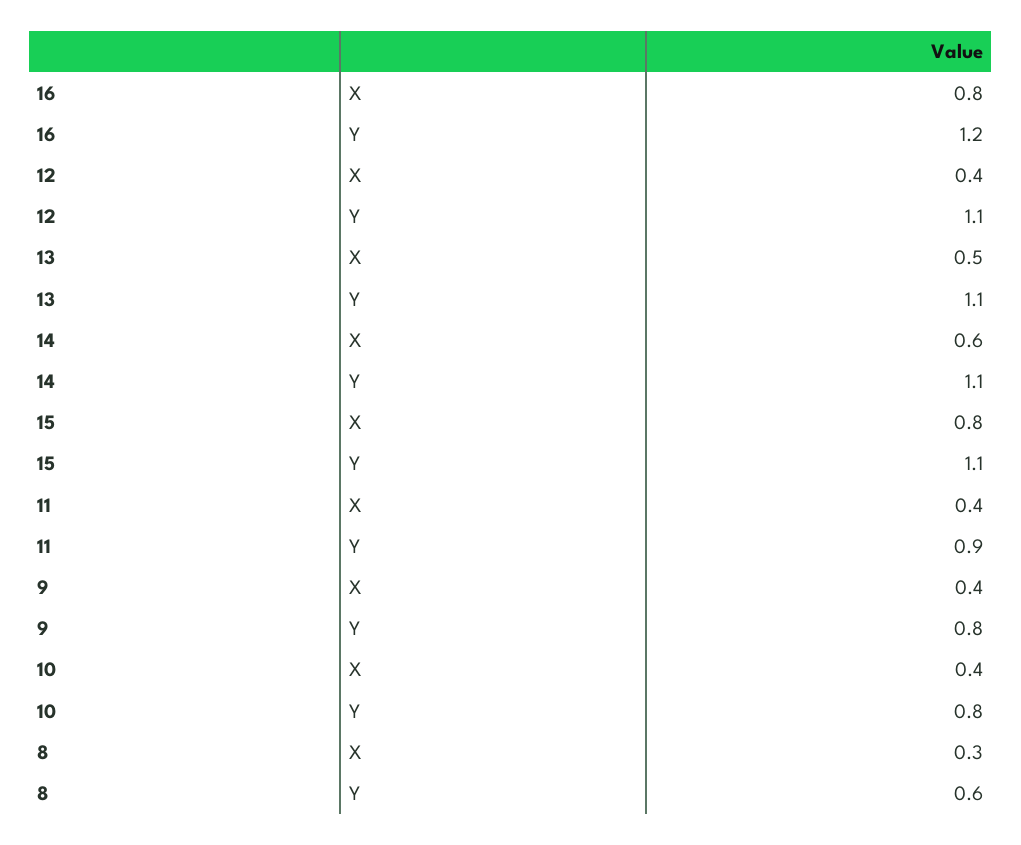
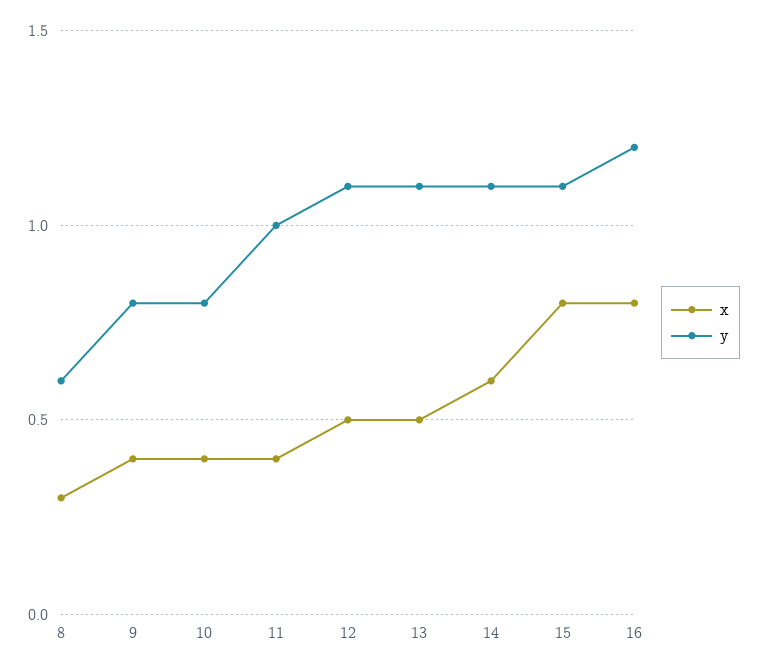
  {
    "X": {
      "16": 0.8,
-     "12": 0.4,
+     "12": 0.5,
      "13": 0.5,
      "14": 0.6,
      "15": 0.8,
      "11": 0.4,
      "9": 0.4,
      "10": 0.4,
      "8": 0.3
    },
    "Y": {
      "16": 1.2,
      "12": 1.1,
      "13": 1.1,
      "14": 1.1,
      "15": 1.1,
-     "11": 0.9,
+     "11": 1,
      "9": 0.8,
      "10": 0.8,
      "8": 0.6
    }
  }

